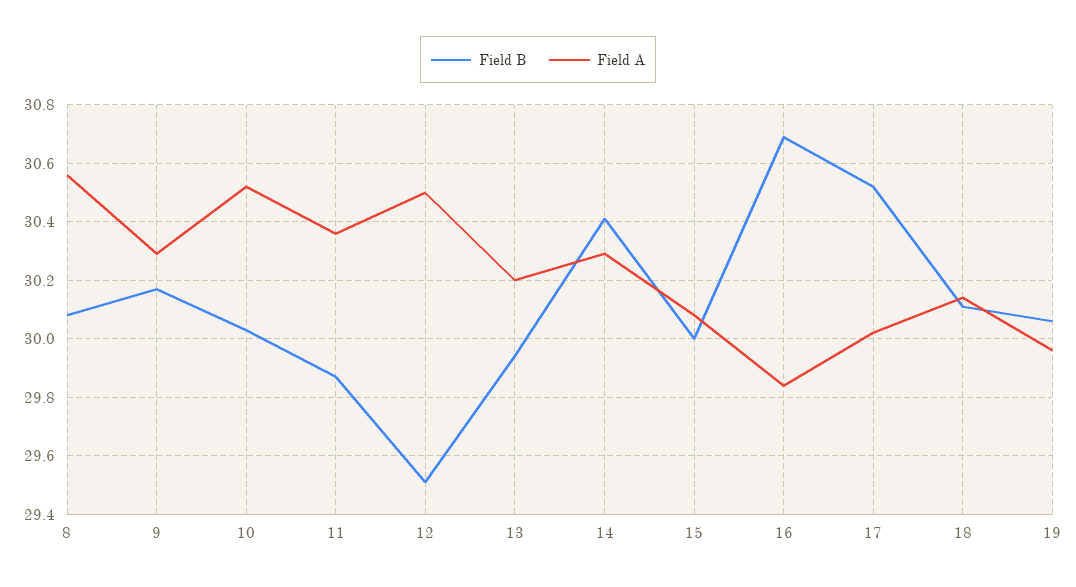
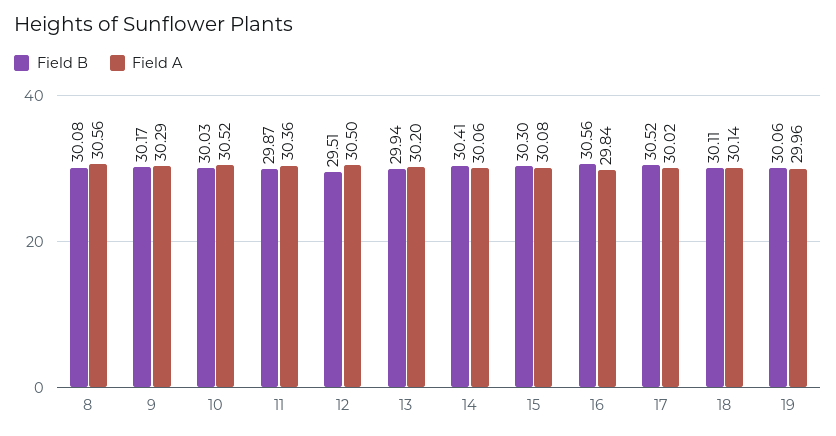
  {
    "Field B": {
      "8": 30.08,
      "9": 30.17,
      "10": 30.03,
      "11": 29.87,
      "12": 29.51,
      "13": 29.94,
      "14": 30.41,
-     "15": 30,
+     "15": 30.3,
-     "16": 30.7,
+     "16": 30.56,
      "17": 30.52,
      "18": 30.11,
      "19": 30.06
    },
    "Field A": {
      "8": 30.56,
      "9": 30.29,
      "10": 30.52,
      "11": 30.36,
      "12": 30.5,
      "13": 30.2,
-     "14": 30.3,
+     "14": 30.06,
      "15": 30.08,
      "16": 29.84,
      "17": 30.02,
      "18": 30.14,
      "19": 29.96
    }
  }

